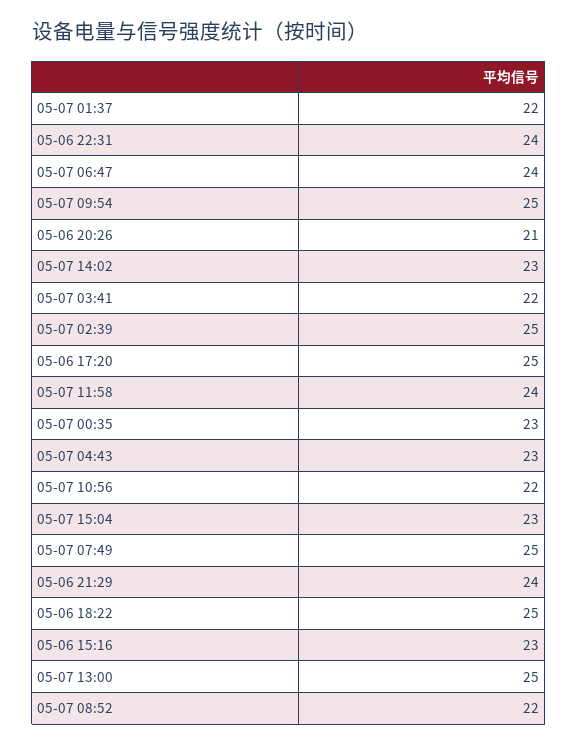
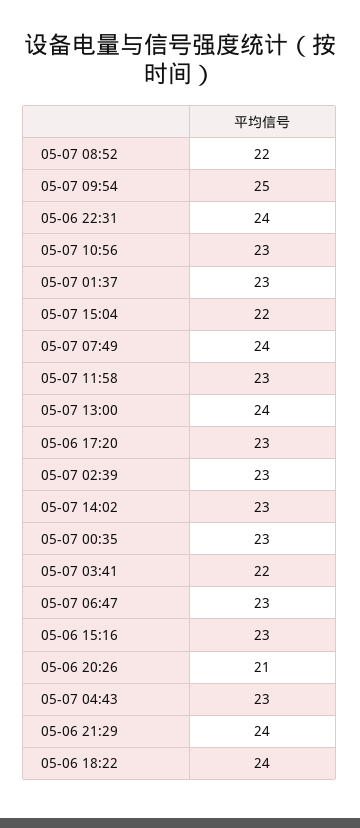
  {
-   "05-07 01:37": 22,
+   "05-07 01:37": 23,
    "05-06 22:31": 24,
-   "05-07 06:47": 24,
+   "05-07 06:47": 23,
    "05-07 09:54": 25,
    "05-06 20:26": 21,
    "05-07 14:02": 23,
    "05-07 03:41": 22,
-   "05-07 02:39": 25,
+   "05-07 02:39": 23,
-   "05-06 17:20": 25,
+   "05-06 17:20": 23,
-   "05-07 11:58": 24,
+   "05-07 11:58": 23,
    "05-07 00:35": 23,
    "05-07 04:43": 23,
-   "05-07 10:56": 22,
+   "05-07 10:56": 23,
-   "05-07 15:04": 23,
+   "05-07 15:04": 22,
-   "05-07 07:49": 25,
+   "05-07 07:49": 24,
    "05-06 21:29": 24,
-   "05-06 18:22": 25,
+   "05-06 18:22": 24,
    "05-06 15:16": 23,
-   "05-07 13:00": 25,
+   "05-07 13:00": 24,
    "05-07 08:52": 22
  }

